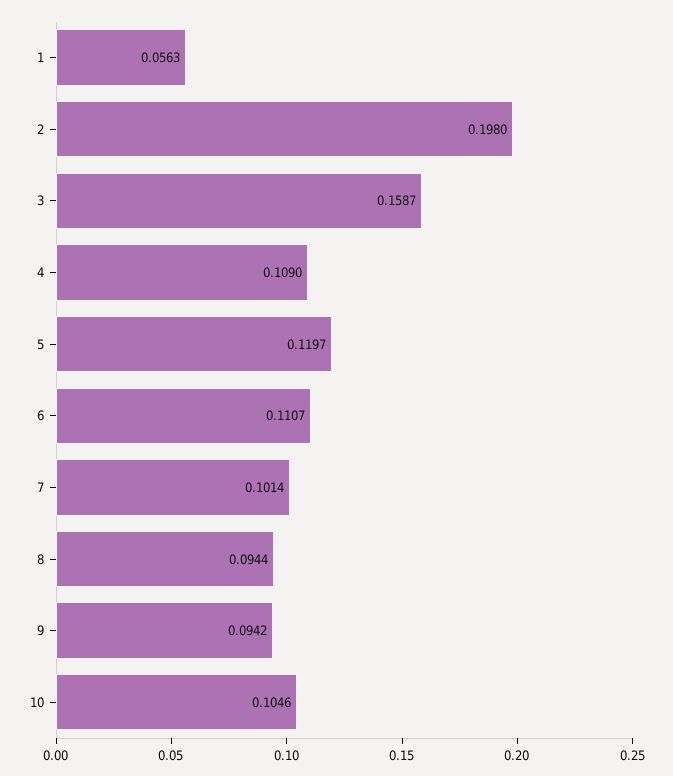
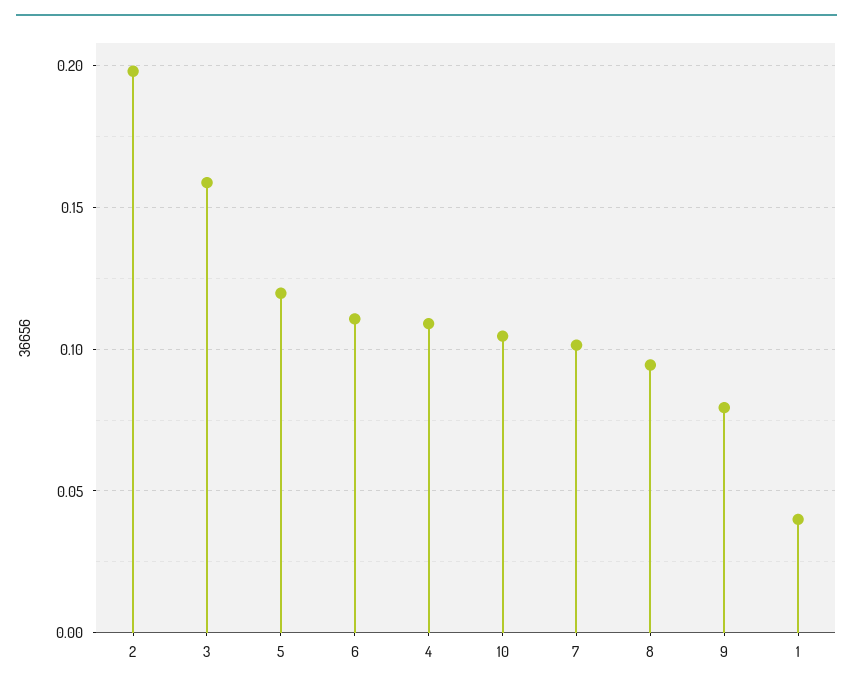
  {
-   "1": 0.0563,
+   "1": 0.04,
    "2": 0.198,
    "3": 0.1587,
    "4": 0.109,
    "5": 0.1197,
    "6": 0.1107,
    "7": 0.1014,
    "8": 0.0944,
-   "9": 0.0942,
+   "9": 0.08,
    "10": 0.1046
  }

